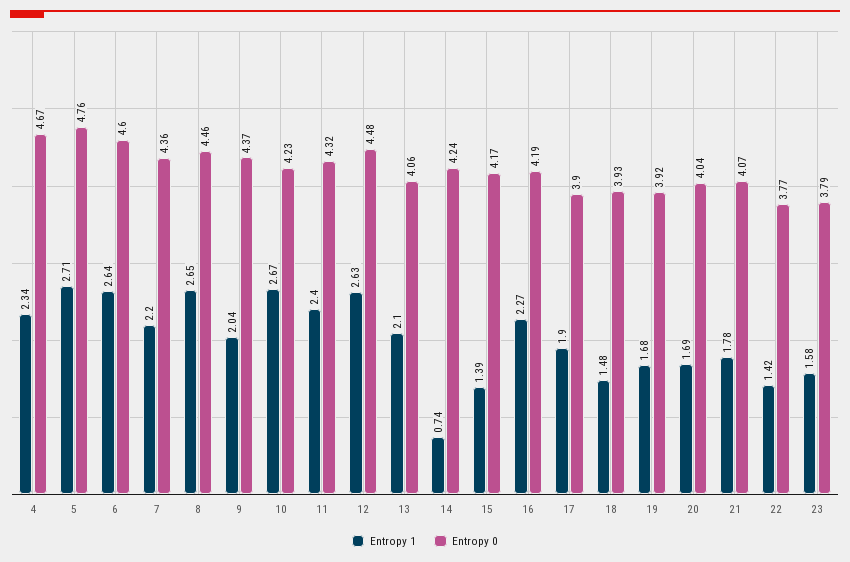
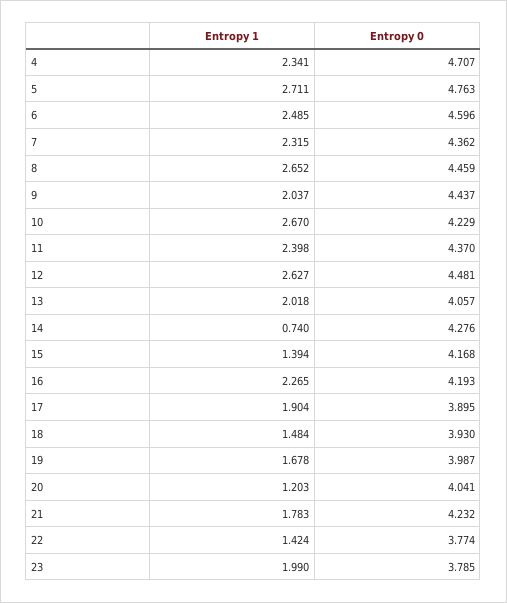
  {
    "Entropy 1": {
      "4": 2.341,
      "5": 2.711,
-     "6": 2.64,
+     "6": 2.485,
-     "7": 2.2,
+     "7": 2.315,
      "8": 2.652,
      "9": 2.037,
      "10": 2.67,
      "11": 2.398,
      "12": 2.627,
-     "13": 2.1,
+     "13": 2.018,
      "14": 0.74,
      "15": 1.394,
      "16": 2.265,
      "17": 1.904,
      "18": 1.484,
      "19": 1.678,
-     "20": 1.69,
+     "20": 1.203,
      "21": 1.783,
      "22": 1.424,
-     "23": 1.58
+     "23": 1.99
    },
    "Entropy 0": {
-     "4": 4.67,
+     "4": 4.707,
      "5": 4.763,
      "6": 4.596,
      "7": 4.362,
      "8": 4.459,
-     "9": 4.37,
+     "9": 4.437,
      "10": 4.229,
-     "11": 4.32,
+     "11": 4.37,
      "12": 4.481,
      "13": 4.057,
-     "14": 4.24,
+     "14": 4.276,
      "15": 4.168,
      "16": 4.193,
      "17": 3.895,
      "18": 3.93,
-     "19": 3.92,
+     "19": 3.987,
      "20": 4.041,
-     "21": 4.07,
+     "21": 4.232,
      "22": 3.774,
      "23": 3.785
    }
  }

